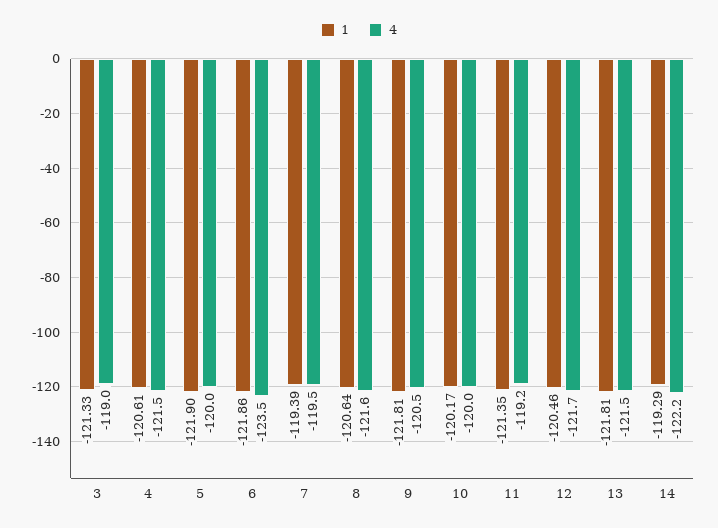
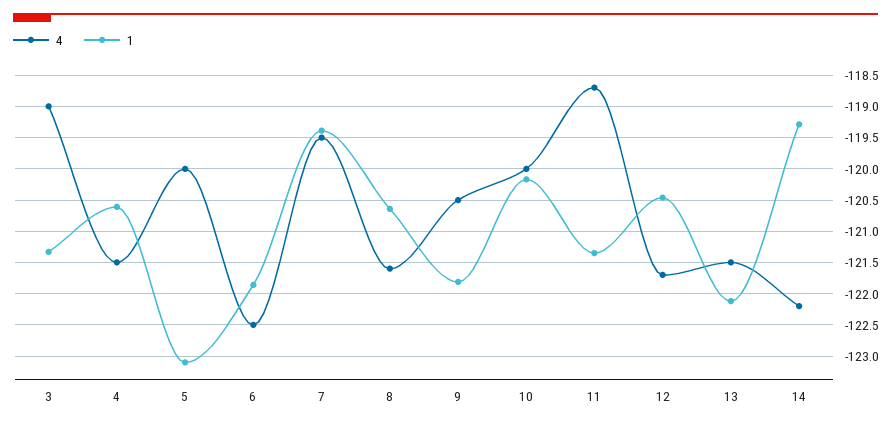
  {
    "1": {
      "3": -121.33,
      "4": -120.61,
-     "5": -121.9,
+     "5": -123.1,
      "6": -121.86,
      "7": -119.39,
      "8": -120.64,
      "9": -121.81,
      "10": -120.17,
      "11": -121.35,
      "12": -120.46,
-     "13": -121.81,
+     "13": -122.1,
      "14": -119.29
    },
    "4": {
      "3": -119,
      "4": -121.5,
      "5": -120,
-     "6": -123.5,
+     "6": -122.5,
      "7": -119.5,
      "8": -121.6,
      "9": -120.5,
      "10": -120,
-     "11": -119.2,
+     "11": -118.7,
      "12": -121.7,
      "13": -121.5,
      "14": -122.2
    }
  }

